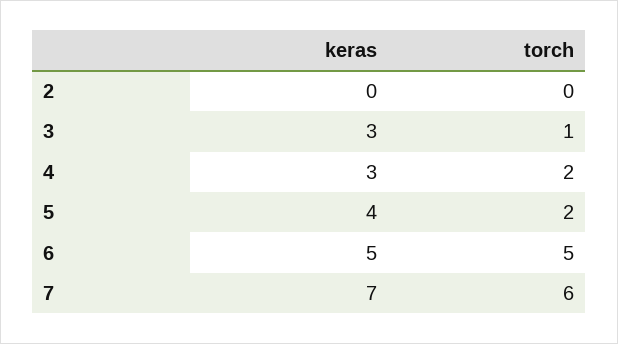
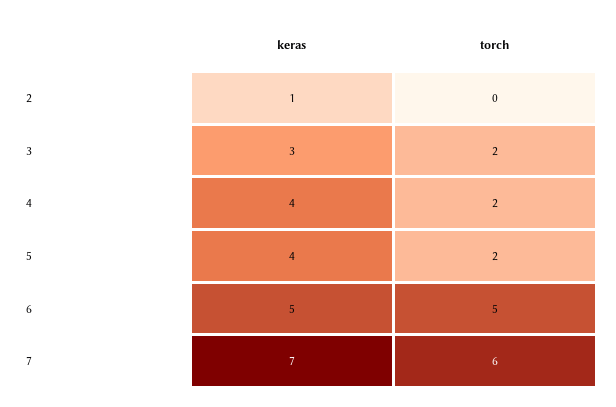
  {
    "keras": {
-     "2": 0,
+     "2": 1,
      "3": 3,
-     "4": 3,
+     "4": 4,
      "5": 4,
      "6": 5,
      "7": 7
    },
    "torch": {
      "2": 0,
-     "3": 1,
+     "3": 2,
      "4": 2,
      "5": 2,
      "6": 5,
      "7": 6
    }
  }

